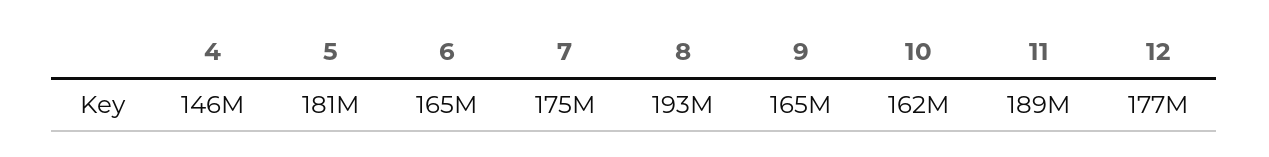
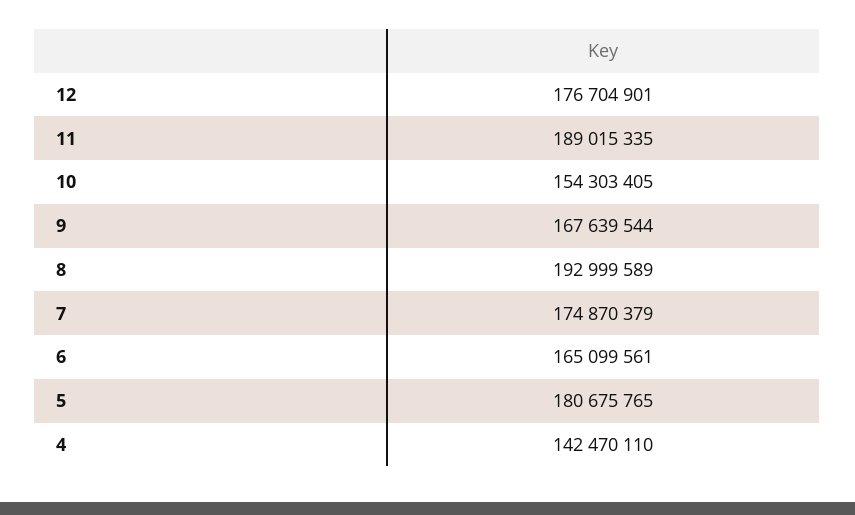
  {
-   "4": 146000000,
+   "4": 142470110,
    "5": 180675765,
    "6": 165099561,
    "7": 174870379,
    "8": 192999589,
-   "9": 165000000,
+   "9": 167639544,
-   "10": 162000000,
+   "10": 154303405,
    "11": 189015335,
    "12": 176704901
  }

